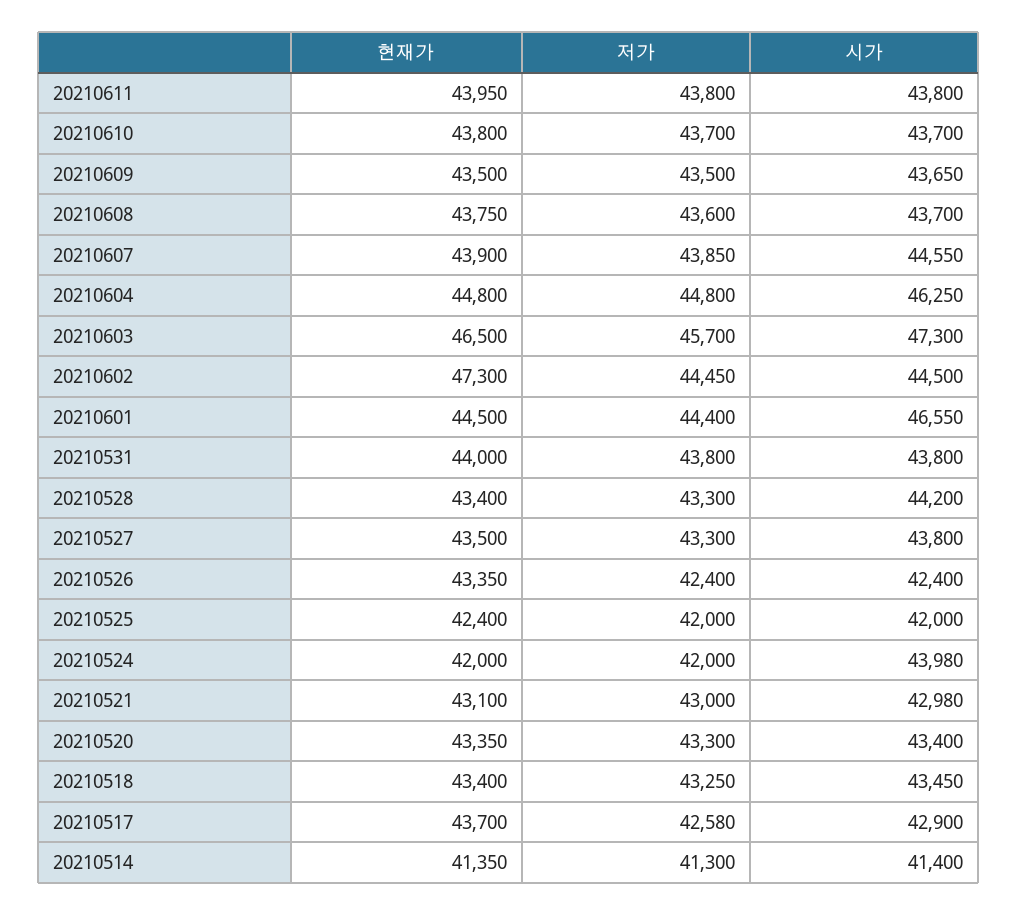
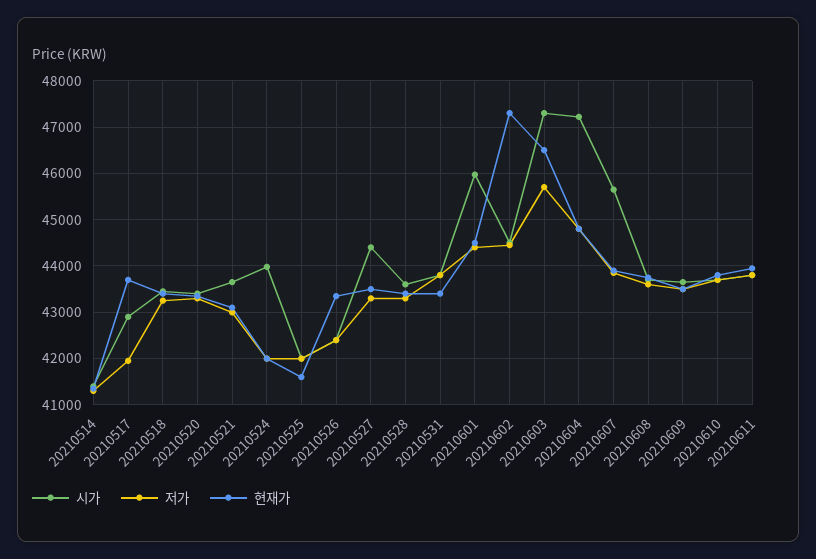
  {
    "현재가": {
      "20210611": 43950,
      "20210610": 43800,
      "20210609": 43500,
      "20210608": 43750,
      "20210607": 43900,
      "20210604": 44800,
      "20210603": 46500,
      "20210602": 47300,
      "20210601": 44500,
-     "20210531": 44000,
+     "20210531": 43400,
      "20210528": 43400,
      "20210527": 43500,
      "20210526": 43350,
-     "20210525": 42400,
+     "20210525": 41600,
      "20210524": 42000,
      "20210521": 43100,
      "20210520": 43350,
      "20210518": 43400,
      "20210517": 43700,
      "20210514": 41350
    },
    "저가": {
      "20210611": 43800,
      "20210610": 43700,
      "20210609": 43500,
      "20210608": 43600,
      "20210607": 43850,
      "20210604": 44800,
      "20210603": 45700,
      "20210602": 44450,
      "20210601": 44400,
      "20210531": 43800,
      "20210528": 43300,
      "20210527": 43300,
      "20210526": 42400,
      "20210525": 42000,
      "20210524": 42000,
      "20210521": 43000,
      "20210520": 43300,
      "20210518": 43250,
-     "20210517": 42580,
+     "20210517": 42000,
      "20210514": 41300
    },
    "시가": {
      "20210611": 43800,
      "20210610": 43700,
      "20210609": 43650,
      "20210608": 43700,
-     "20210607": 44550,
+     "20210607": 45600,
-     "20210604": 46250,
+     "20210604": 47200,
      "20210603": 47300,
      "20210602": 44500,
-     "20210601": 46550,
+     "20210601": 46000,
      "20210531": 43800,
-     "20210528": 44200,
+     "20210528": 43600,
-     "20210527": 43800,
+     "20210527": 44400,
      "20210526": 42400,
      "20210525": 42000,
      "20210524": 43980,
-     "20210521": 42980,
+     "20210521": 43600,
      "20210520": 43400,
      "20210518": 43450,
      "20210517": 42900,
      "20210514": 41400
    }
  }

